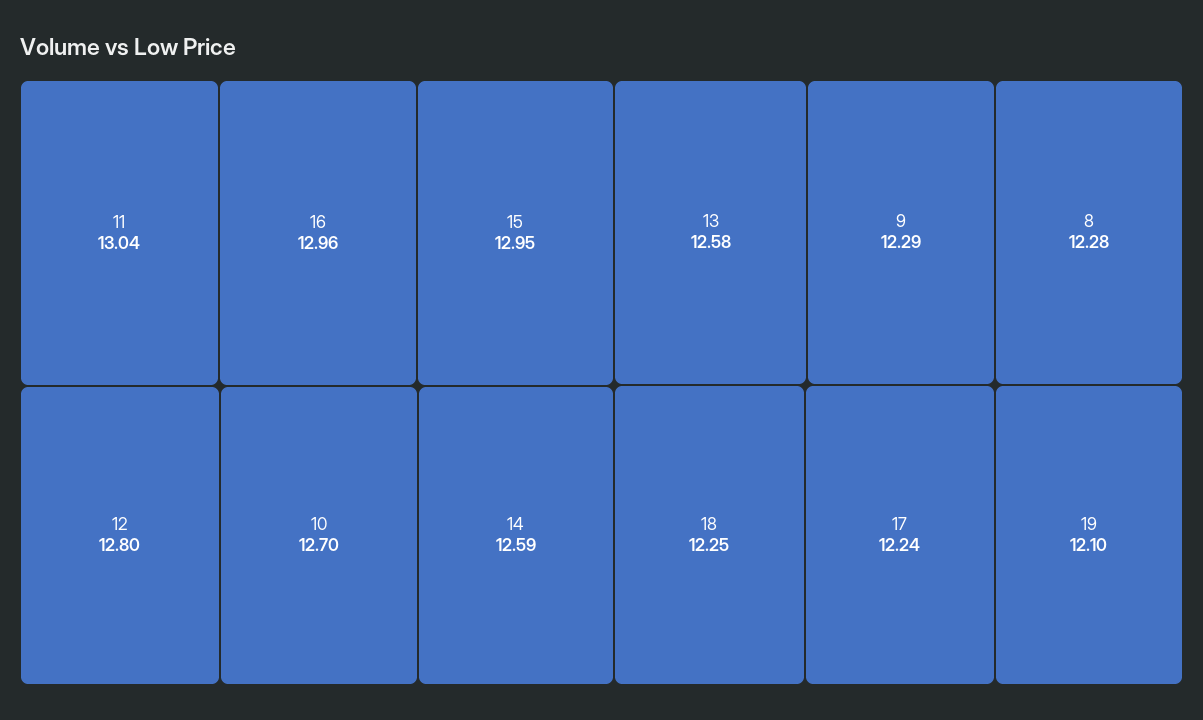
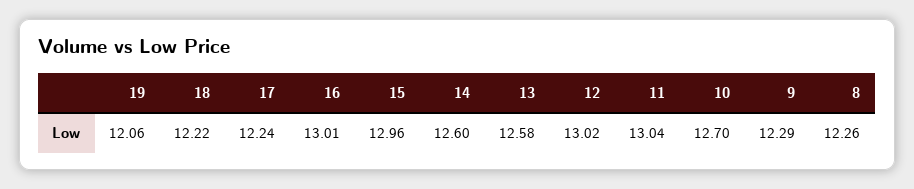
  {
    "11": 13.04,
-   "16": 12.96,
+   "16": 13.01,
-   "15": 12.95,
+   "15": 12.96,
-   "12": 12.8,
+   "12": 13.02,
    "10": 12.7,
-   "14": 12.59,
+   "14": 12.6,
    "13": 12.58,
    "9": 12.29,
-   "8": 12.28,
+   "8": 12.26,
-   "18": 12.25,
+   "18": 12.22,
    "17": 12.24,
-   "19": 12.1
+   "19": 12.06
  }

